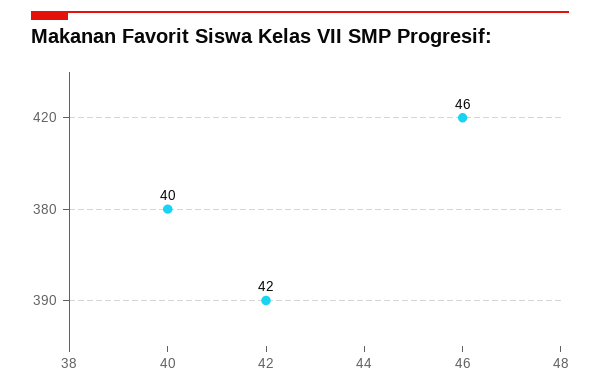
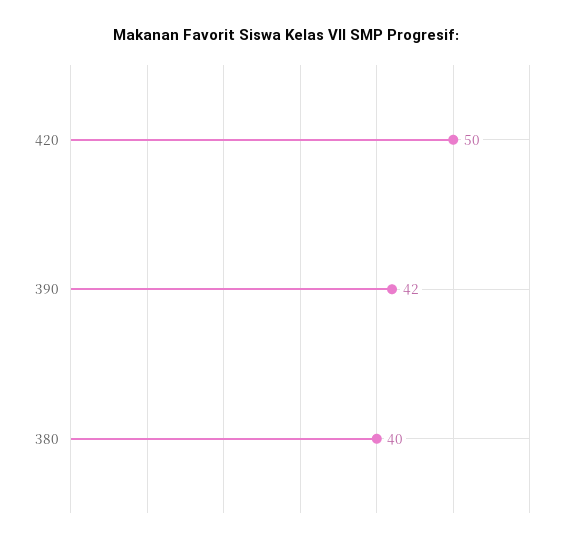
  {
-   "420": 46,
+   "420": 50,
    "380": 40,
    "390": 42
  }

